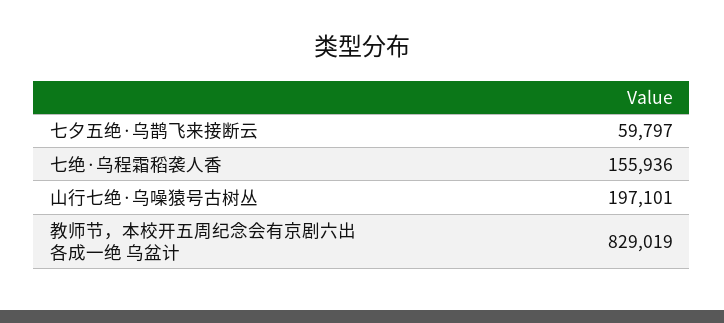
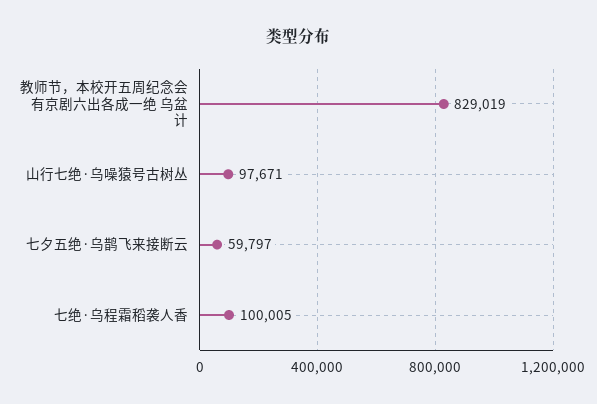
  {
    "七夕五绝·乌鹊飞来接断云": 59797,
-   "七绝·乌程霜稻袭人香": 155936,
+   "七绝·乌程霜稻袭人香": 100005,
-   "山行七绝·乌噪猿号古树丛": 197101,
+   "山行七绝·乌噪猿号古树丛": 97671,
    "教师节，本校开五周纪念会有京剧六出各成一绝 乌盆计": 829019
  }

